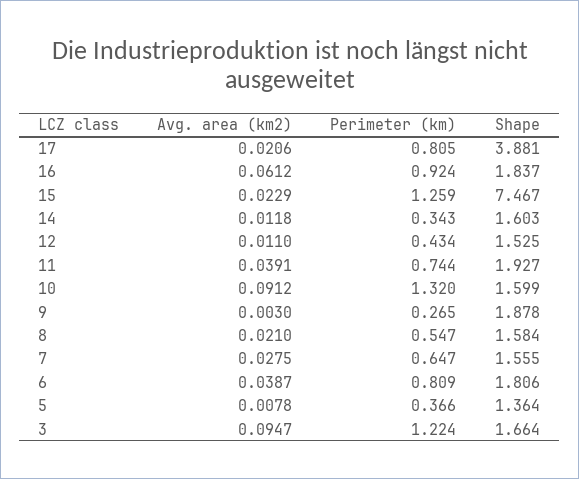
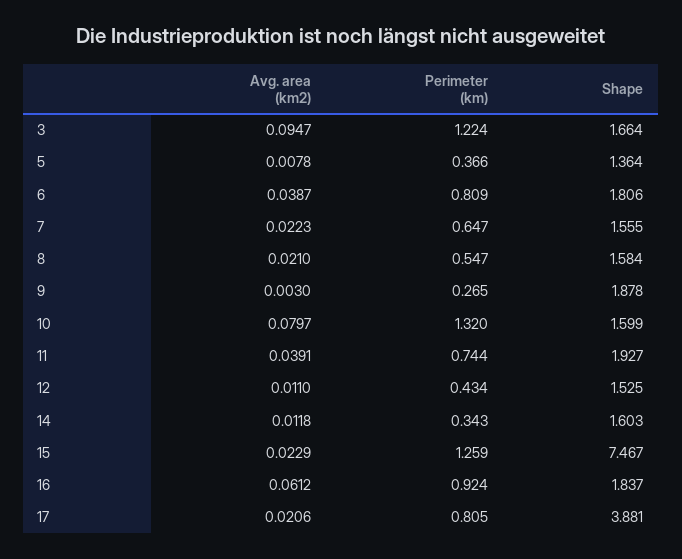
  {
    "Avg. area (km2)": {
      "17": 0.0206,
      "16": 0.0612,
      "15": 0.0229,
      "14": 0.0118,
      "12": 0.011,
      "11": 0.0391,
-     "10": 0.0912,
+     "10": 0.0797,
      "9": 0.003,
      "8": 0.021,
-     "7": 0.0275,
+     "7": 0.0223,
      "6": 0.0387,
      "5": 0.0078,
      "3": 0.0947
    },
    "Perimeter (km)": {
      "17": 0.805,
      "16": 0.924,
      "15": 1.259,
      "14": 0.343,
      "12": 0.434,
      "11": 0.744,
      "10": 1.32,
      "9": 0.265,
      "8": 0.547,
      "7": 0.647,
      "6": 0.809,
      "5": 0.366,
      "3": 1.224
    },
    "Shape": {
      "17": 3.881,
      "16": 1.837,
      "15": 7.467,
      "14": 1.603,
      "12": 1.525,
      "11": 1.927,
      "10": 1.599,
      "9": 1.878,
      "8": 1.584,
      "7": 1.555,
      "6": 1.806,
      "5": 1.364,
      "3": 1.664
    }
  }

